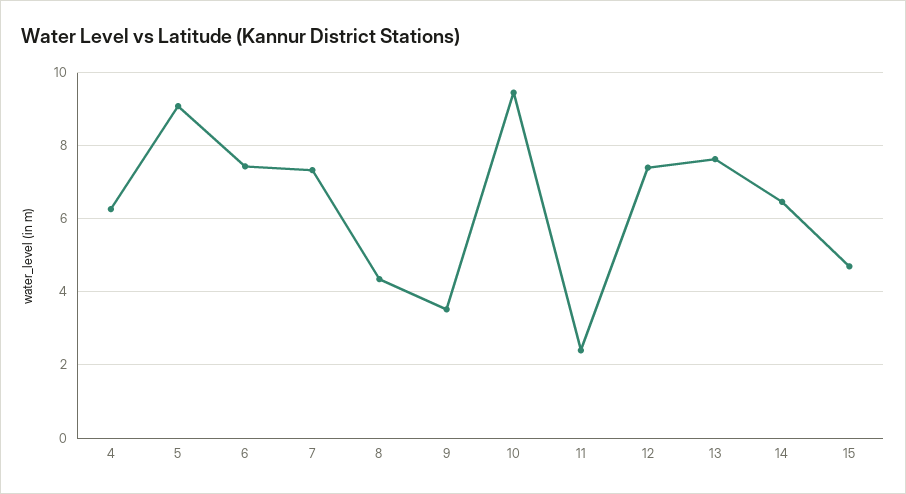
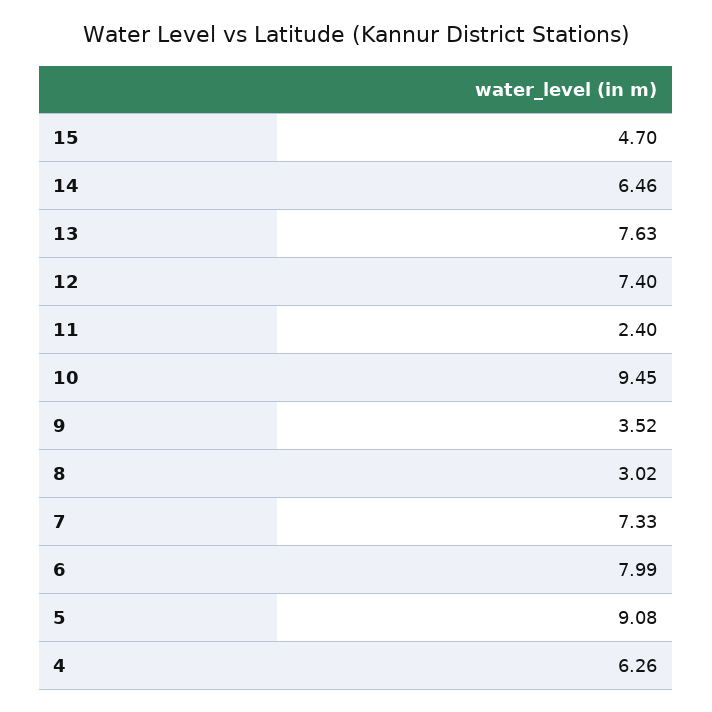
  {
    "4": 6.26,
    "5": 9.08,
-   "6": 7.4,
+   "6": 7.99,
    "7": 7.33,
-   "8": 4.4,
+   "8": 3.02,
    "9": 3.52,
    "10": 9.45,
    "11": 2.4,
    "12": 7.4,
    "13": 7.63,
    "14": 6.46,
    "15": 4.7
  }

